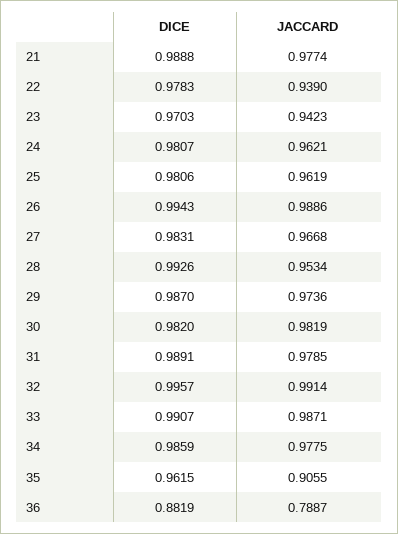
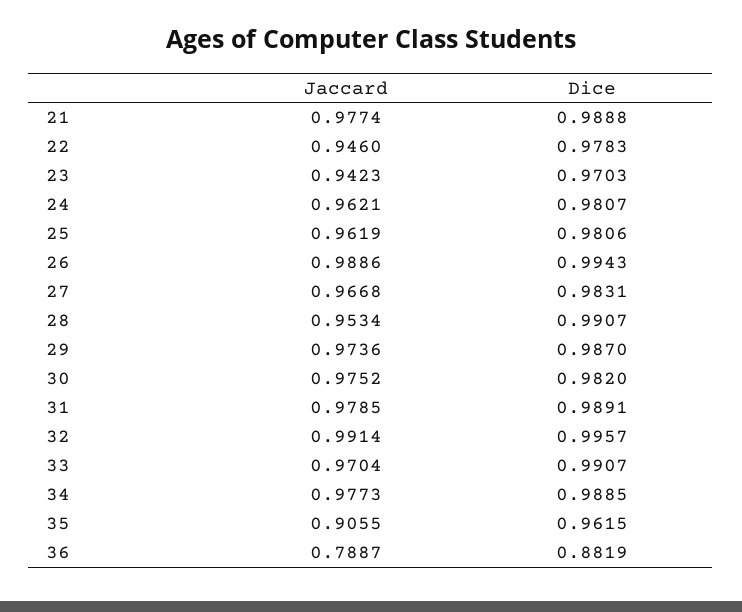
  {
    "DICE": {
      "21": 0.9888,
      "22": 0.9783,
      "23": 0.9703,
      "24": 0.9807,
      "25": 0.9806,
      "26": 0.9943,
      "27": 0.9831,
-     "28": 0.9926,
+     "28": 0.9907,
      "29": 0.987,
      "30": 0.982,
      "31": 0.9891,
      "32": 0.9957,
      "33": 0.9907,
-     "34": 0.9859,
+     "34": 0.9885,
      "35": 0.9615,
      "36": 0.8819
    },
    "JACCARD": {
      "21": 0.9774,
-     "22": 0.939,
+     "22": 0.946,
      "23": 0.9423,
      "24": 0.9621,
      "25": 0.9619,
      "26": 0.9886,
      "27": 0.9668,
      "28": 0.9534,
      "29": 0.9736,
-     "30": 0.9819,
+     "30": 0.9752,
      "31": 0.9785,
      "32": 0.9914,
-     "33": 0.9871,
+     "33": 0.9704,
-     "34": 0.9775,
+     "34": 0.9773,
      "35": 0.9055,
      "36": 0.7887
    }
  }

